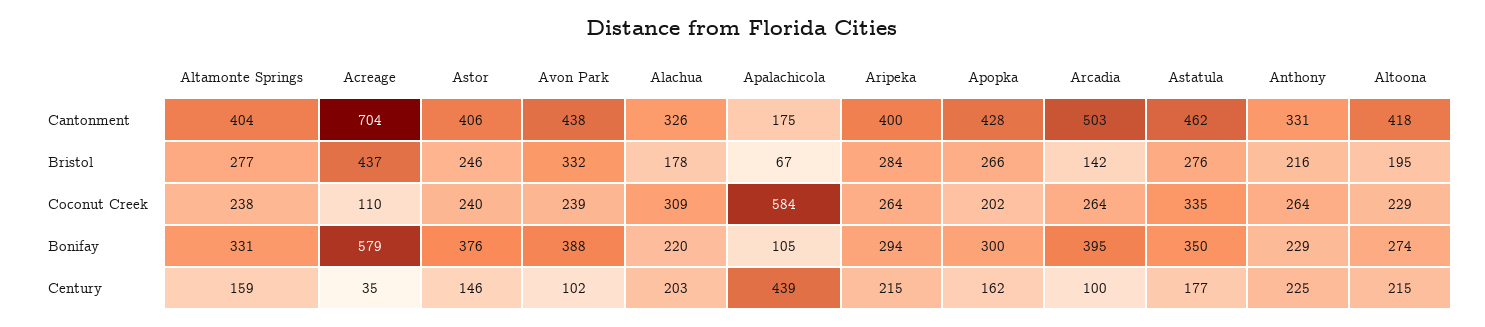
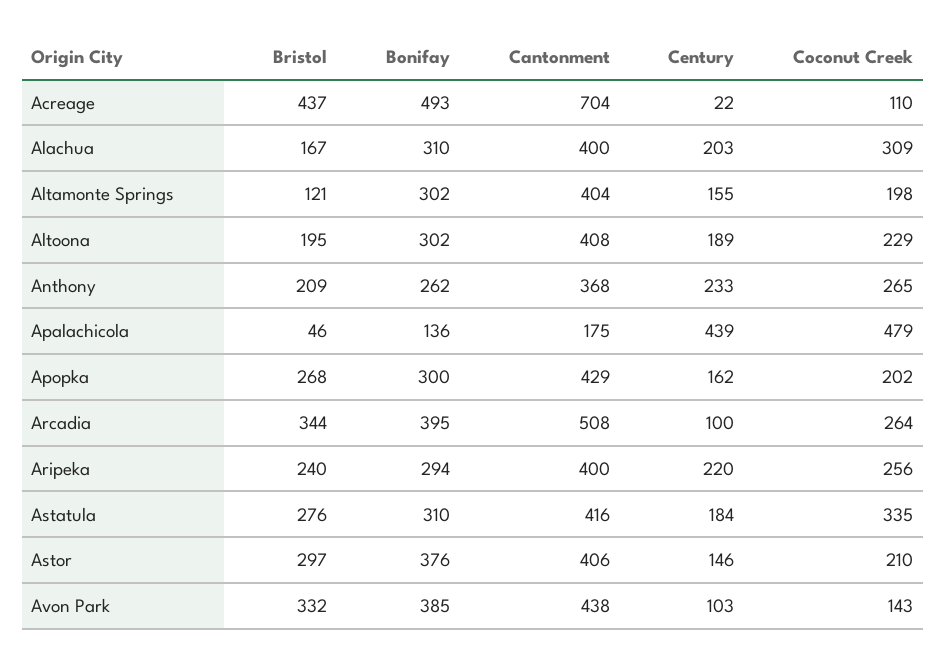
  {
    "Altamonte Springs": {
      "Cantonment": 404,
-     "Bristol": 277,
+     "Bristol": 121,
-     "Coconut Creek": 238,
+     "Coconut Creek": 198,
-     "Bonifay": 331,
+     "Bonifay": 302,
-     "Century": 159
+     "Century": 155
    },
    "Acreage": {
      "Cantonment": 704,
      "Bristol": 437,
      "Coconut Creek": 110,
-     "Bonifay": 579,
+     "Bonifay": 493,
-     "Century": 35
+     "Century": 22
    },
    "Astor": {
      "Cantonment": 406,
-     "Bristol": 246,
+     "Bristol": 297,
-     "Coconut Creek": 240,
+     "Coconut Creek": 210,
      "Bonifay": 376,
      "Century": 146
    },
    "Avon Park": {
      "Cantonment": 438,
      "Bristol": 332,
-     "Coconut Creek": 239,
+     "Coconut Creek": 143,
-     "Bonifay": 388,
+     "Bonifay": 385,
-     "Century": 102
+     "Century": 103
    },
    "Alachua": {
-     "Cantonment": 326,
+     "Cantonment": 400,
-     "Bristol": 178,
+     "Bristol": 167,
      "Coconut Creek": 309,
-     "Bonifay": 220,
+     "Bonifay": 310,
      "Century": 203
    },
    "Apalachicola": {
      "Cantonment": 175,
-     "Bristol": 67,
+     "Bristol": 46,
-     "Coconut Creek": 584,
+     "Coconut Creek": 479,
-     "Bonifay": 105,
+     "Bonifay": 136,
      "Century": 439
    },
    "Aripeka": {
      "Cantonment": 400,
-     "Bristol": 284,
+     "Bristol": 240,
-     "Coconut Creek": 264,
+     "Coconut Creek": 256,
      "Bonifay": 294,
-     "Century": 215
+     "Century": 220
    },
    "Apopka": {
-     "Cantonment": 428,
+     "Cantonment": 429,
-     "Bristol": 266,
+     "Bristol": 268,
      "Coconut Creek": 202,
      "Bonifay": 300,
      "Century": 162
    },
    "Arcadia": {
-     "Cantonment": 503,
+     "Cantonment": 508,
-     "Bristol": 142,
+     "Bristol": 344,
      "Coconut Creek": 264,
      "Bonifay": 395,
      "Century": 100
    },
    "Astatula": {
-     "Cantonment": 462,
+     "Cantonment": 416,
      "Bristol": 276,
      "Coconut Creek": 335,
-     "Bonifay": 350,
+     "Bonifay": 310,
-     "Century": 177
+     "Century": 184
    },
    "Anthony": {
-     "Cantonment": 331,
+     "Cantonment": 368,
-     "Bristol": 216,
+     "Bristol": 209,
-     "Coconut Creek": 264,
+     "Coconut Creek": 265,
-     "Bonifay": 229,
+     "Bonifay": 262,
-     "Century": 225
+     "Century": 233
    },
    "Altoona": {
-     "Cantonment": 418,
+     "Cantonment": 408,
      "Bristol": 195,
      "Coconut Creek": 229,
-     "Bonifay": 274,
+     "Bonifay": 302,
-     "Century": 215
+     "Century": 189
    }
  }

